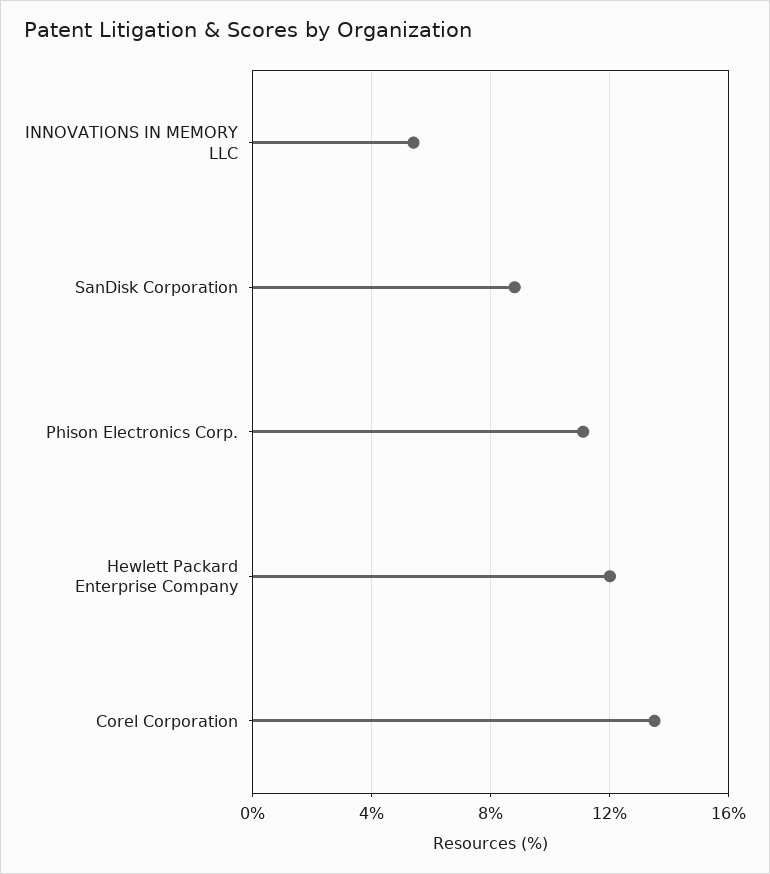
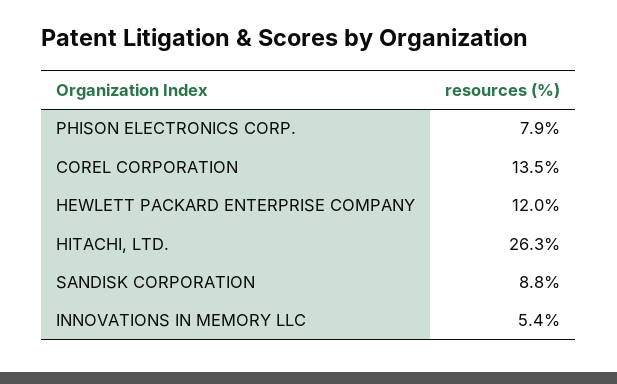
  {
    "INNOVATIONS IN MEMORY LLC": 5.4,
    "SanDisk Corporation": 8.8,
-   "Phison Electronics Corp.": 11,
+   "Phison Electronics Corp.": 7.9,
    "Hewlett Packard Enterprise Company": 12,
-   "Corel Corporation": 13.5
+   "Corel Corporation": 13.5,
+   "HITACHI, LTD.": 26.3
  }

